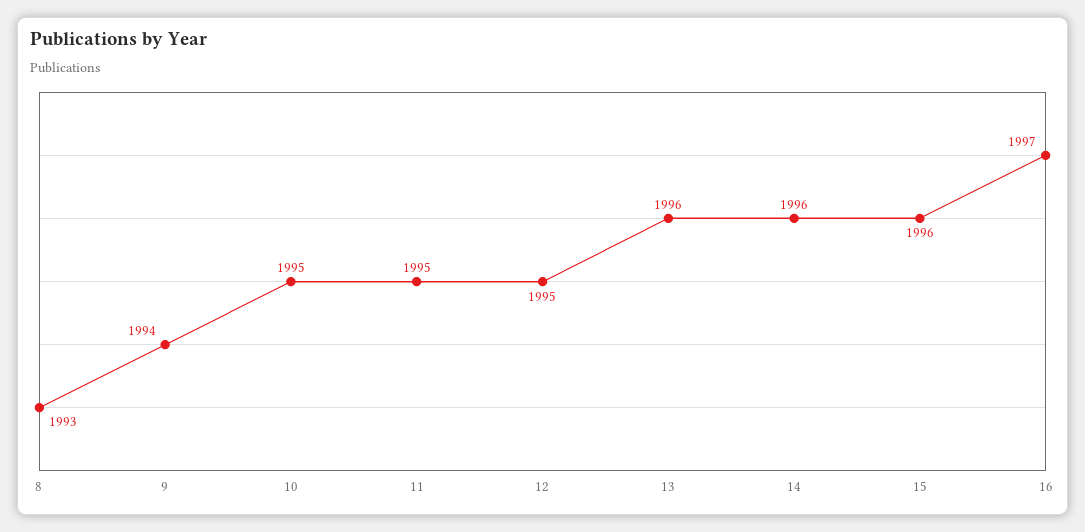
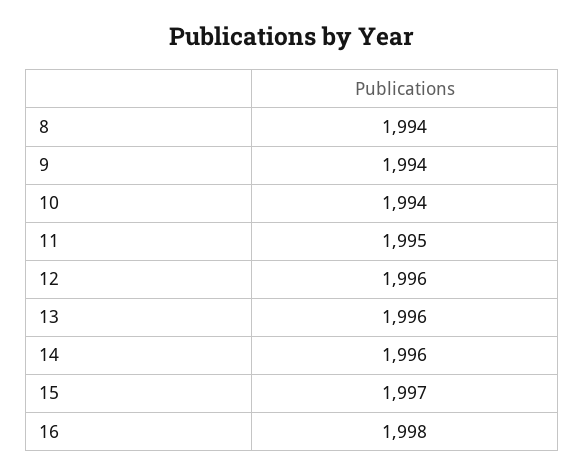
  {
-   "8": 1993,
+   "8": 1994,
    "9": 1994,
-   "10": 1995,
+   "10": 1994,
    "11": 1995,
-   "12": 1995,
+   "12": 1996,
    "13": 1996,
    "14": 1996,
-   "15": 1996,
+   "15": 1997,
-   "16": 1997
+   "16": 1998
  }

